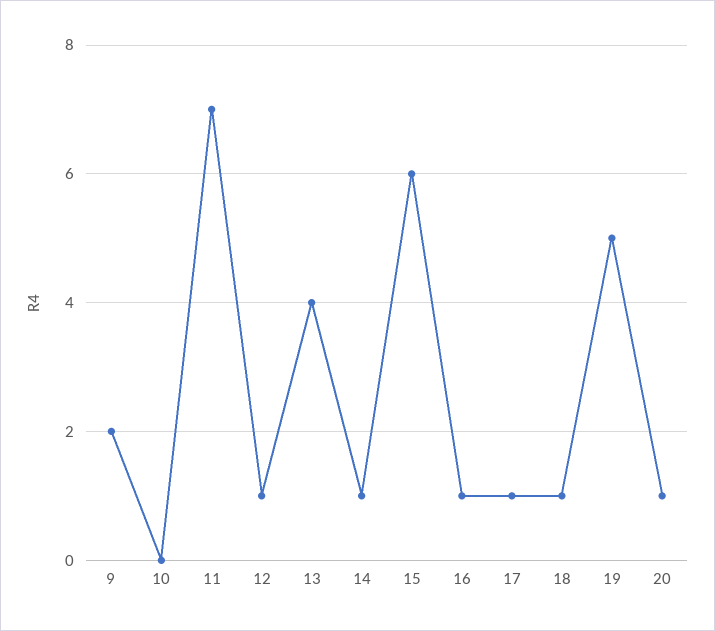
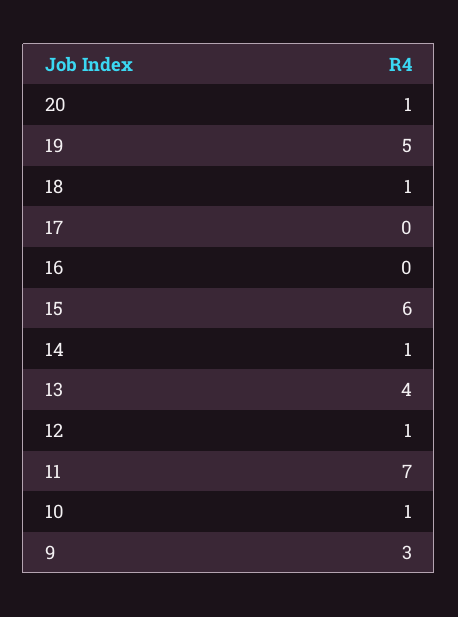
  {
-   "9": 2,
+   "9": 3,
-   "10": 0,
+   "10": 1,
    "11": 7,
    "12": 1,
    "13": 4,
    "14": 1,
    "15": 6,
-   "16": 1,
+   "16": 0,
-   "17": 1,
+   "17": 0,
    "18": 1,
    "19": 5,
    "20": 1
  }

